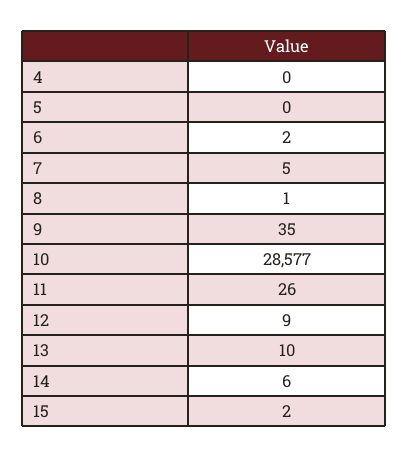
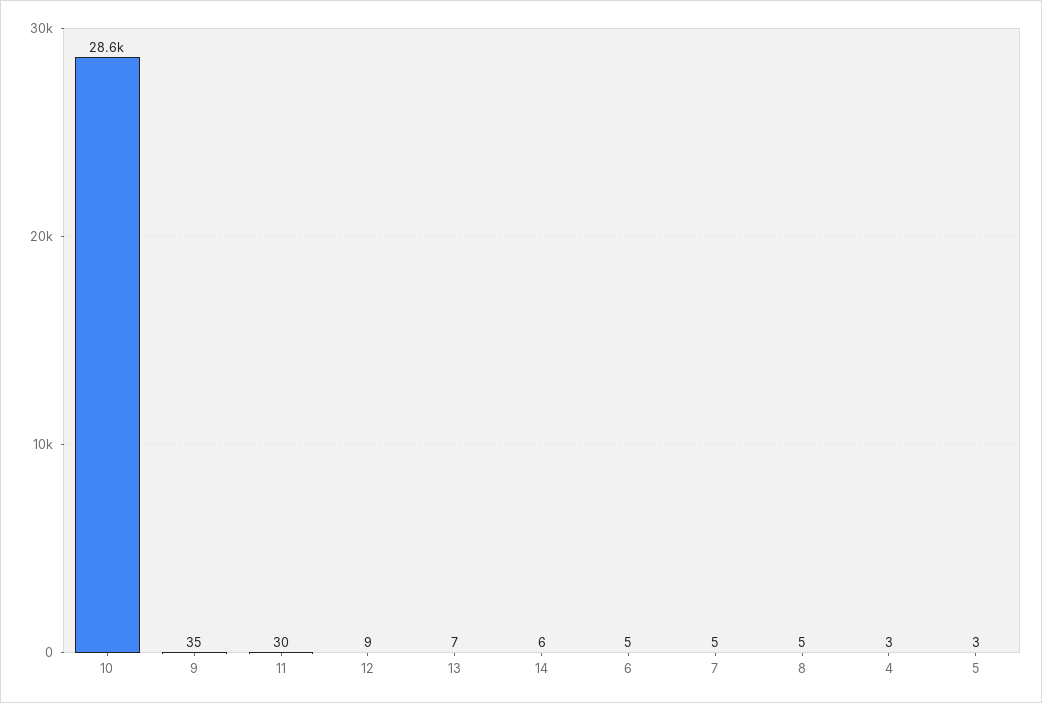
  {
-   "4": 0,
+   "4": 3,
-   "5": 0,
+   "5": 3,
-   "6": 2,
+   "6": 5,
    "7": 5,
-   "8": 1,
+   "8": 5,
    "9": 35,
    "10": 28577,
-   "11": 26,
+   "11": 30,
    "12": 9,
-   "13": 10,
+   "13": 7,
-   "14": 6,
+   "14": 6
-   "15": 2
  }

